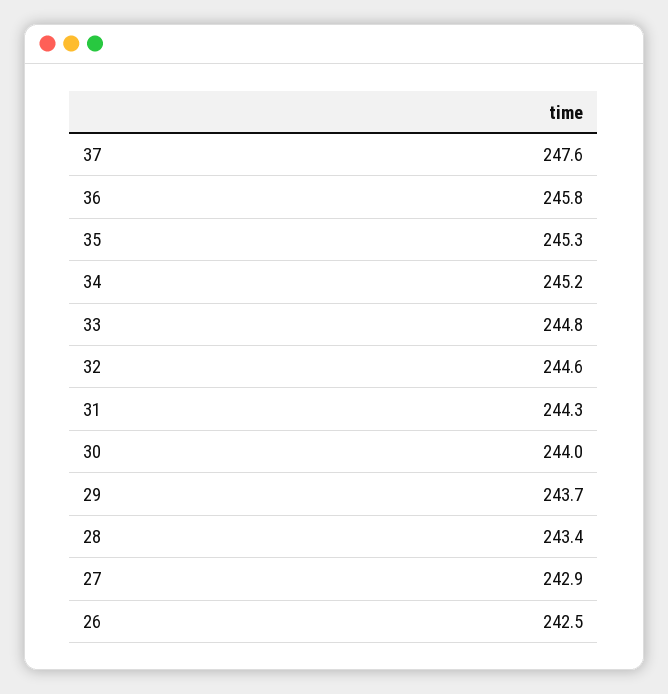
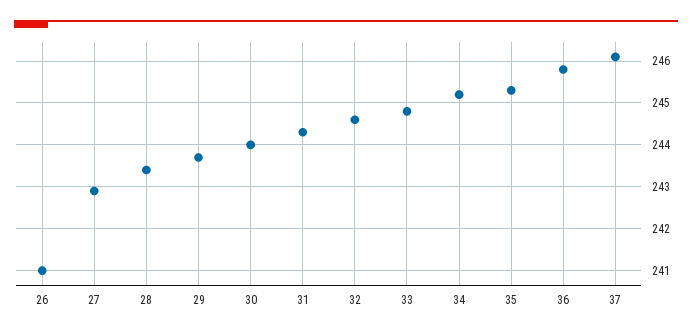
  {
-   "37": 247.6,
+   "37": 246,
    "36": 245.8,
    "35": 245.3,
    "34": 245.2,
    "33": 244.8,
    "32": 244.6,
    "31": 244.3,
    "30": 244,
    "29": 243.7,
    "28": 243.4,
    "27": 242.9,
-   "26": 242.5
+   "26": 241
  }

